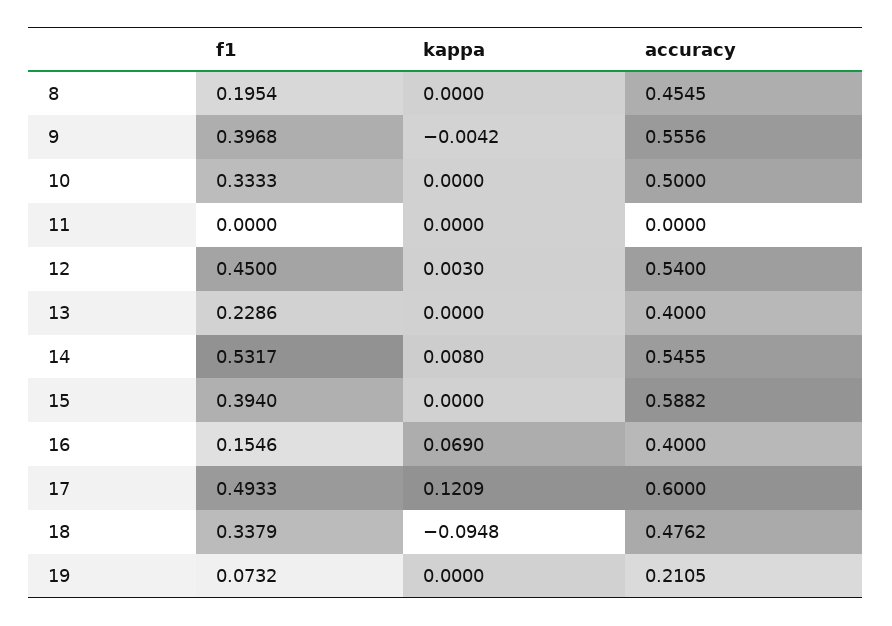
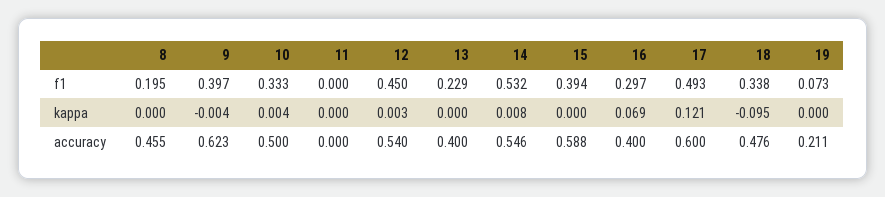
  {
    "f1": {
      "8": 0.1954,
      "9": 0.3968,
      "10": 0.3333,
      "11": 0,
      "12": 0.45,
      "13": 0.2286,
      "14": 0.5317,
      "15": 0.394,
-     "16": 0.1546,
+     "16": 0.297,
      "17": 0.4933,
      "18": 0.3379,
      "19": 0.0732
    },
    "kappa": {
      "8": 0,
      "9": -0.0042,
-     "10": 0,
+     "10": 0.004,
      "11": 0,
      "12": 0.003,
      "13": 0,
      "14": 0.008,
      "15": 0,
      "16": 0.069,
      "17": 0.1209,
      "18": -0.0948,
      "19": 0
    },
    "accuracy": {
      "8": 0.4545,
-     "9": 0.5556,
+     "9": 0.623,
      "10": 0.5,
      "11": 0,
      "12": 0.54,
      "13": 0.4,
      "14": 0.5455,
      "15": 0.5882,
      "16": 0.4,
      "17": 0.6,
      "18": 0.4762,
      "19": 0.2105
    }
  }

